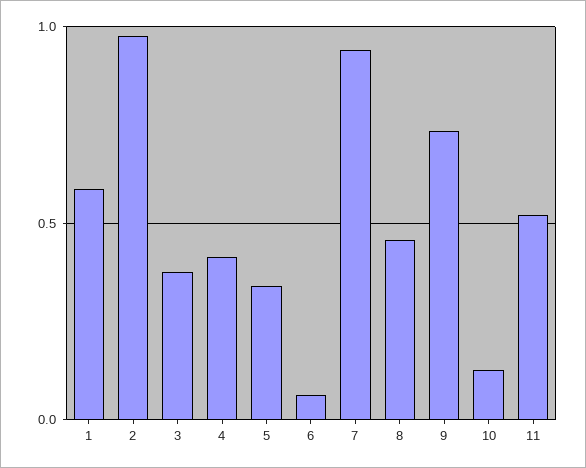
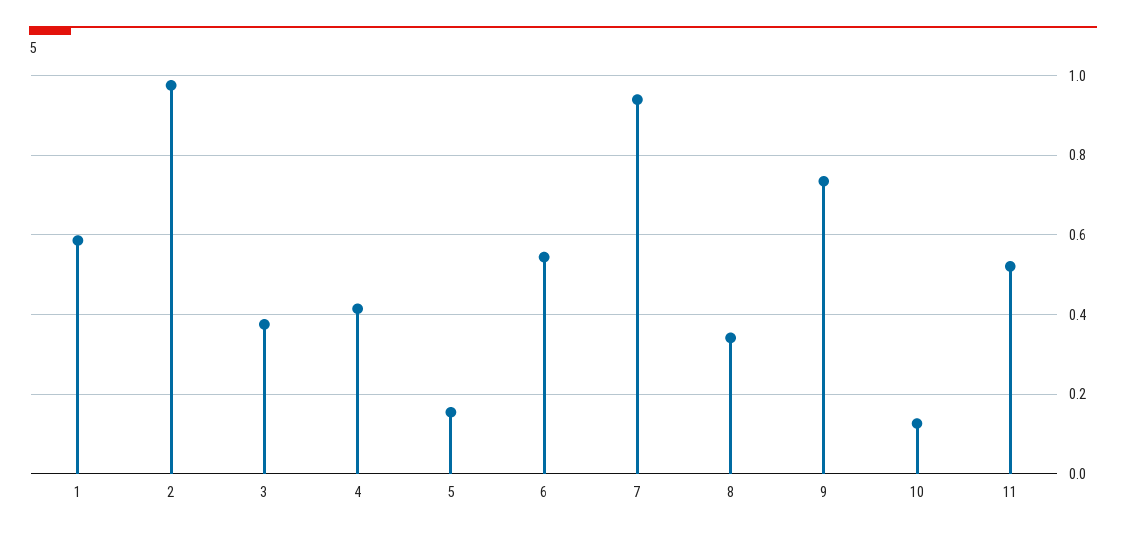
  {
    "1": 0.58,
    "2": 0.98,
    "3": 0.38,
    "4": 0.42,
-   "5": 0.35,
+   "5": 0.16,
-   "6": 0.05,
+   "6": 0.54,
    "7": 0.94,
-   "8": 0.45,
+   "8": 0.34,
    "9": 0.74,
    "10": 0.12,
    "11": 0.52
  }

